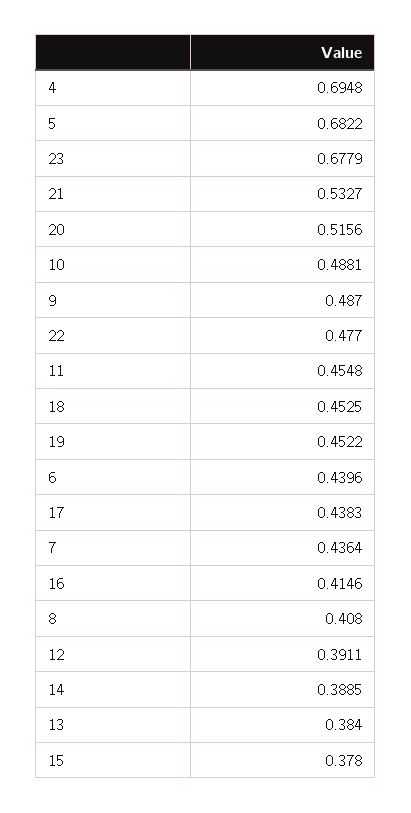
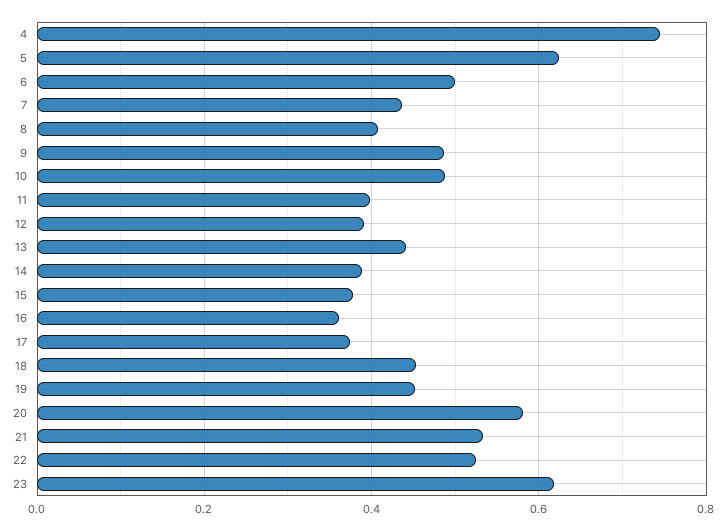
  {
-   "4": 0.6948,
+   "4": 0.74,
-   "5": 0.6822,
+   "5": 0.62,
-   "23": 0.6779,
+   "23": 0.62,
    "21": 0.5327,
-   "20": 0.5156,
+   "20": 0.58,
    "10": 0.4881,
    "9": 0.487,
-   "22": 0.477,
+   "22": 0.52,
-   "11": 0.4548,
+   "11": 0.4,
    "18": 0.4525,
    "19": 0.4522,
-   "6": 0.4396,
+   "6": 0.5,
-   "17": 0.4383,
+   "17": 0.38,
    "7": 0.4364,
-   "16": 0.4146,
+   "16": 0.36,
    "8": 0.408,
    "12": 0.3911,
    "14": 0.3885,
-   "13": 0.384,
+   "13": 0.44,
    "15": 0.378
  }

